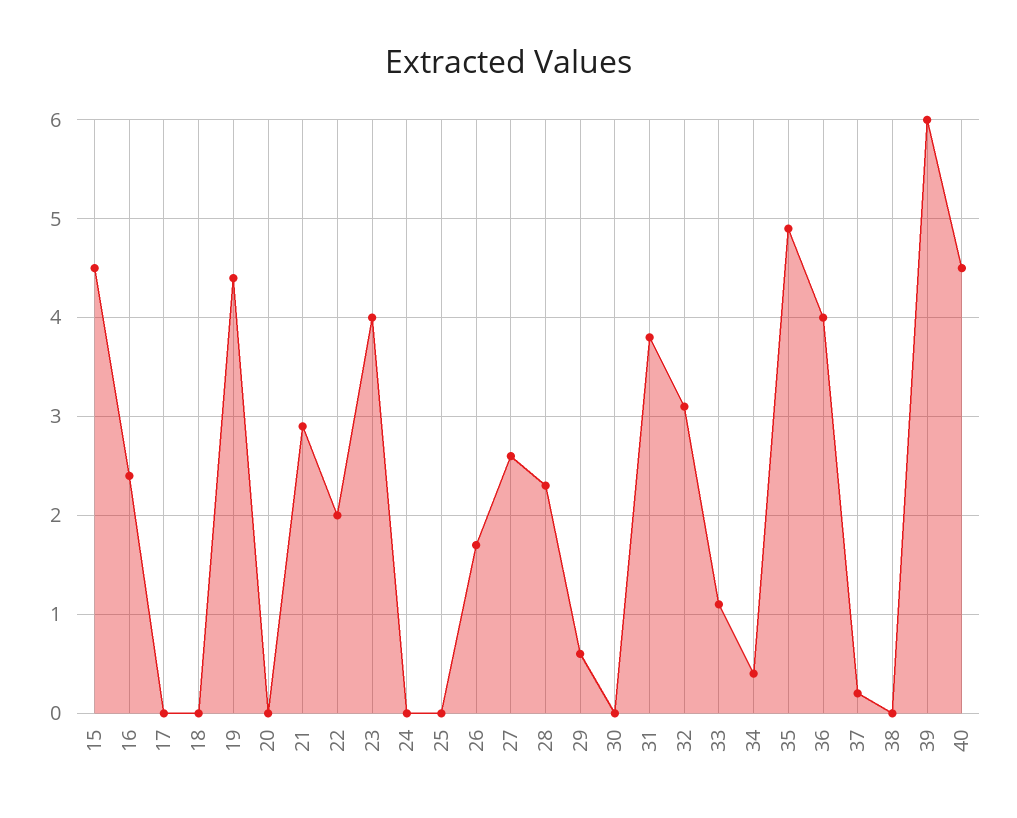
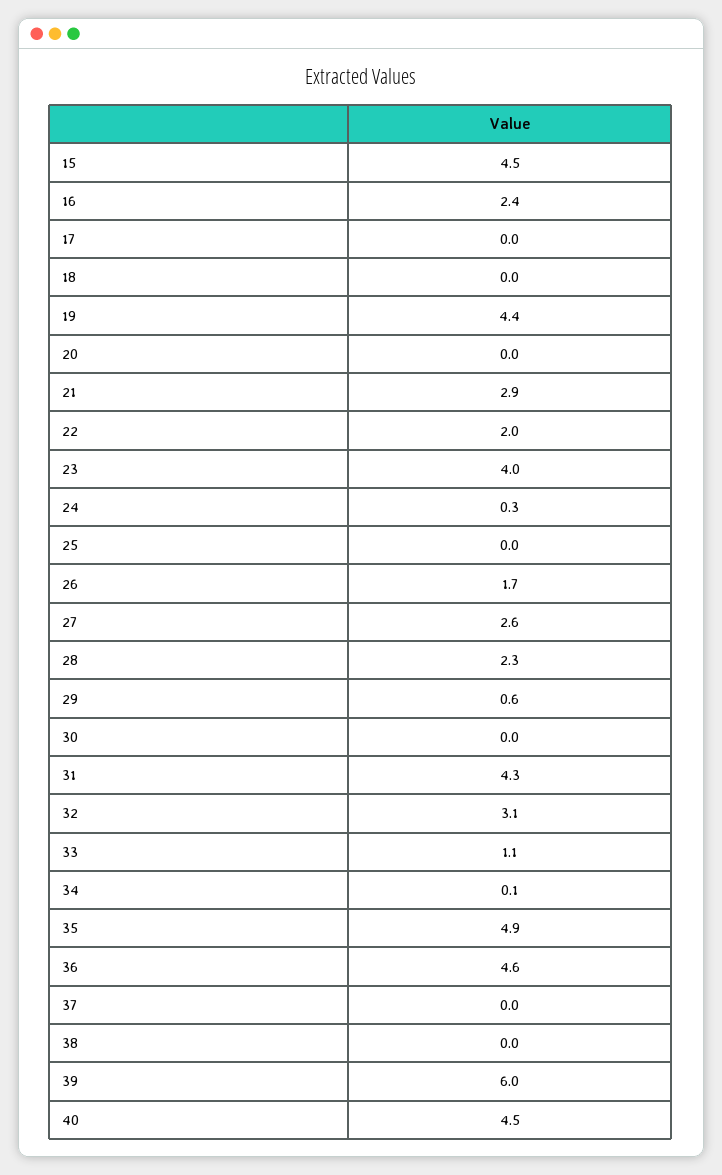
  {
    "15": 4.5,
    "16": 2.4,
    "17": 0,
    "18": 0,
    "19": 4.4,
    "20": 0,
    "21": 2.9,
    "22": 2,
    "23": 4,
-   "24": 0,
+   "24": 0.3,
    "25": 0,
    "26": 1.7,
    "27": 2.6,
    "28": 2.3,
    "29": 0.6,
    "30": 0,
-   "31": 3.8,
+   "31": 4.3,
    "32": 3.1,
    "33": 1.1,
-   "34": 0.4,
+   "34": 0.1,
    "35": 4.9,
-   "36": 4,
+   "36": 4.6,
-   "37": 0.2,
+   "37": 0,
    "38": 0,
    "39": 6,
    "40": 4.5
  }

